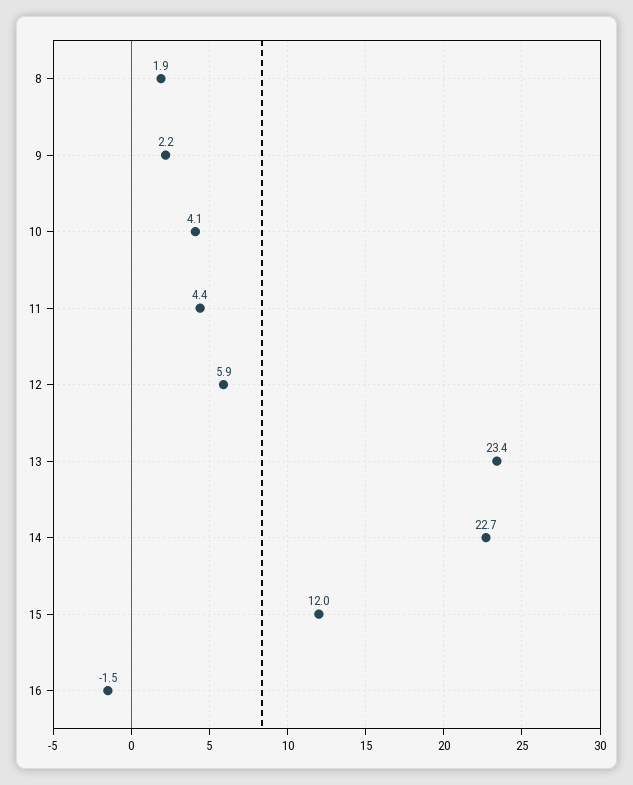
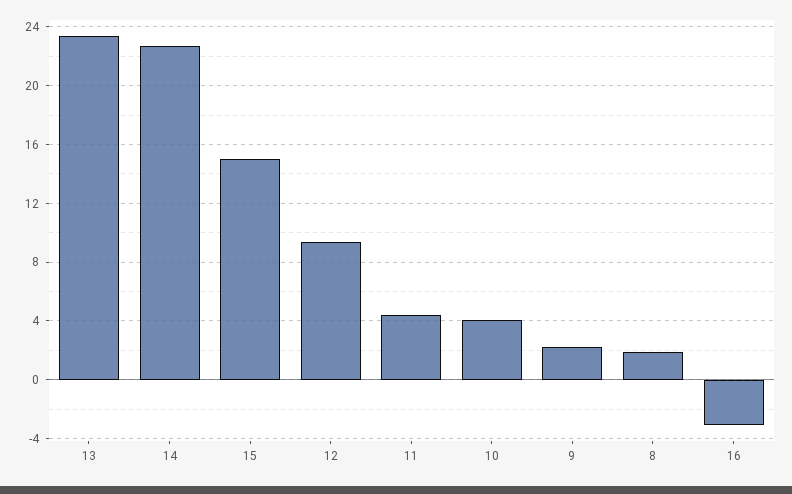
  {
    "8": 1.9,
    "9": 2.2,
    "10": 4.1,
    "11": 4.4,
-   "12": 5.9,
+   "12": 9.5,
    "13": 23.4,
    "14": 22.7,
-   "15": 12,
+   "15": 15,
-   "16": -1.5
+   "16": -3
  }

